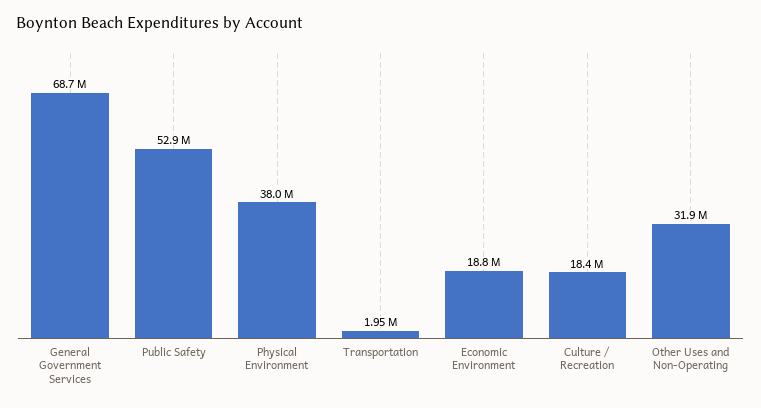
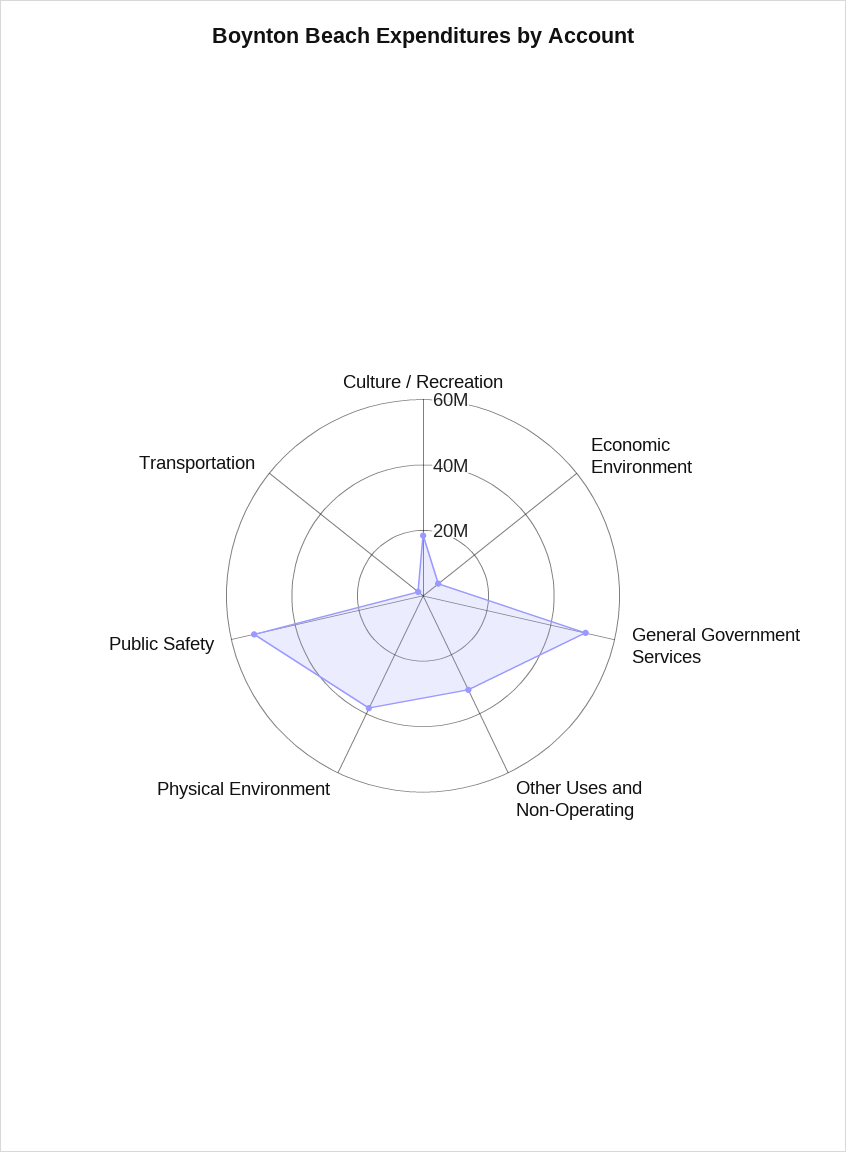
  {
-   "General Government Services": 68700000,
+   "General Government Services": 50000000,
    "Public Safety": 52900000,
    "Physical Environment": 38000000,
    "Transportation": 1950000,
-   "Economic Environment": 18800000,
+   "Economic Environment": 5000000,
    "Culture / Recreation": 18400000,
    "Other Uses and Non-Operating": 31900000
  }

